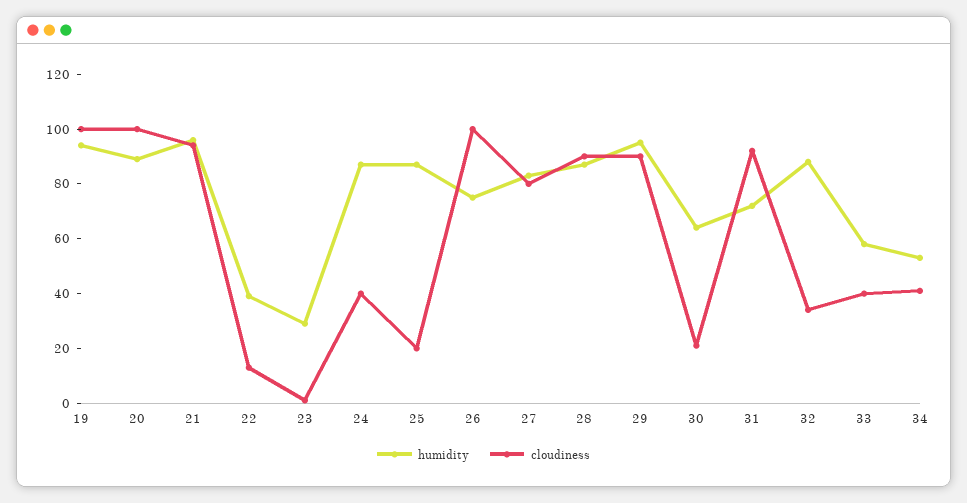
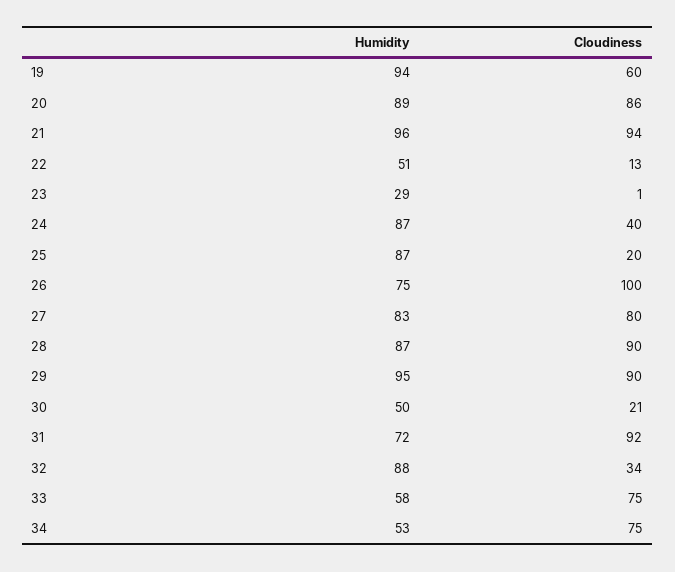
  {
    "humidity": {
      "19": 94,
      "20": 89,
      "21": 96,
-     "22": 40,
+     "22": 51,
      "23": 29,
      "24": 87,
      "25": 87,
      "26": 75,
      "27": 83,
      "28": 87,
      "29": 95,
-     "30": 65,
+     "30": 50,
      "31": 72,
      "32": 88,
      "33": 58,
      "34": 53
    },
    "cloudiness": {
-     "19": 100,
+     "19": 60,
-     "20": 100,
+     "20": 86,
      "21": 94,
      "22": 13,
      "23": 1,
      "24": 40,
      "25": 20,
      "26": 100,
      "27": 80,
      "28": 90,
      "29": 90,
      "30": 21,
      "31": 92,
      "32": 34,
-     "33": 40,
+     "33": 75,
-     "34": 40
+     "34": 75
    }
  }

